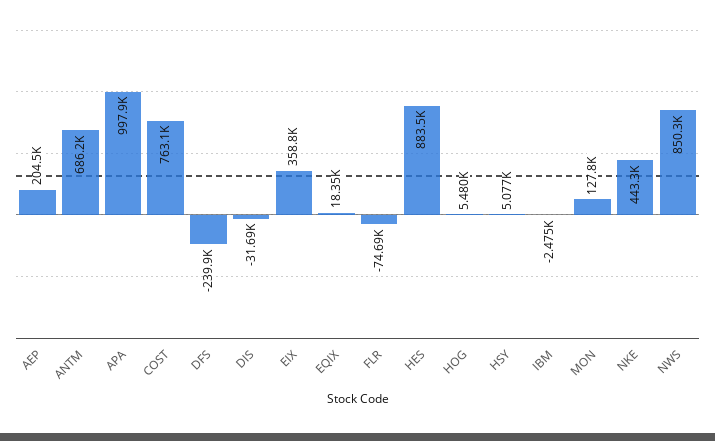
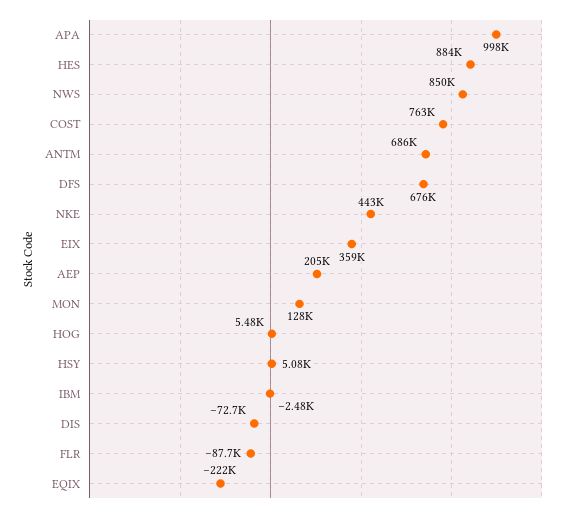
  {
    "AEP": 204500,
    "ANTM": 686200,
    "APA": 997900,
    "COST": 763100,
-   "DFS": -239900,
+   "DFS": 676000,
-   "DIS": -31690,
+   "DIS": -72700,
    "EIX": 358800,
-   "EQIX": 18350,
+   "EQIX": -222000,
-   "FLR": -74690,
+   "FLR": -87700,
    "HES": 883500,
    "HOG": 5480,
    "HSY": 5077,
    "IBM": -2475,
    "MON": 127800,
    "NKE": 443300,
    "NWS": 850300
  }

